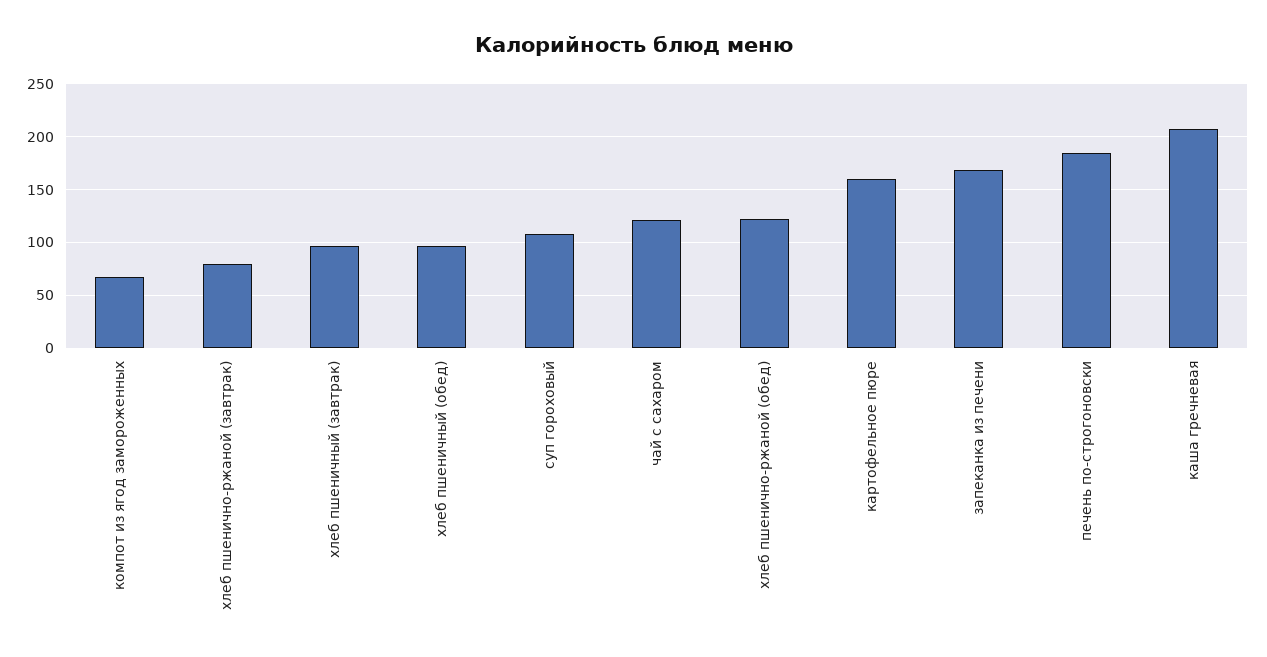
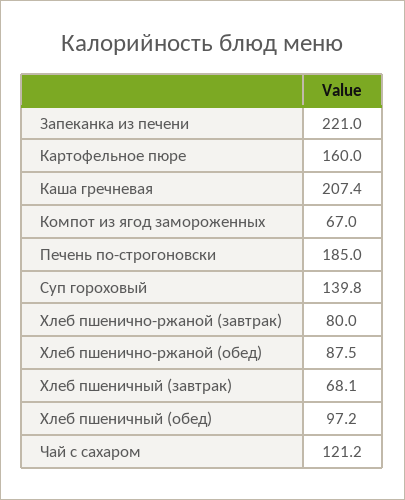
  {
    "компот из ягод замороженных": 67,
    "хлеб пшенично-ржаной (завтрак)": 80,
-   "хлеб пшеничный (завтрак)": 100,
+   "хлеб пшеничный (завтрак)": 68.1,
    "хлеб пшеничный (обед)": 97.2,
-   "суп гороховый": 110,
+   "суп гороховый": 139.8,
    "чай с сахаром": 121.2,
-   "хлеб пшенично-ржаной (обед)": 120,
+   "хлеб пшенично-ржаной (обед)": 87.5,
    "картофельное пюре": 160,
-   "запеканка из печени": 170,
+   "запеканка из печени": 221,
    "печень по-строгоновски": 185,
    "каша гречневая": 207.4
  }

